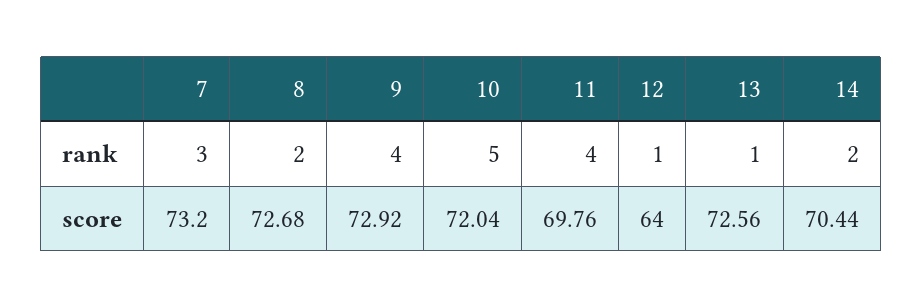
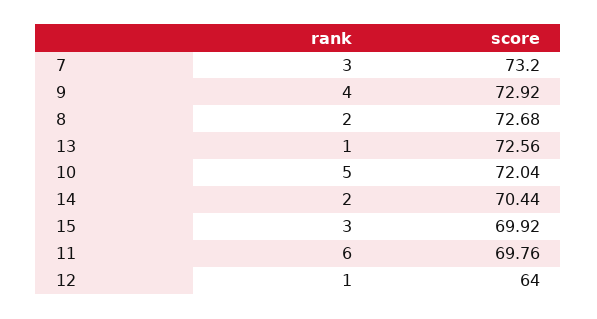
  {
    "7": {
      "rank": 3,
      "score": 73.2
    },
    "8": {
      "rank": 2,
      "score": 72.68
    },
    "9": {
      "rank": 4,
      "score": 72.92
    },
    "10": {
      "rank": 5,
      "score": 72.04
    },
    "11": {
-     "rank": 4,
+     "rank": 6,
      "score": 69.76
    },
    "12": {
      "rank": 1,
      "score": 64
    },
    "13": {
      "rank": 1,
      "score": 72.56
    },
    "14": {
      "rank": 2,
      "score": 70.44
-   }
+   },
+   "15": {
+     "rank": 3,
+     "score": 69.92
+   }
  }

